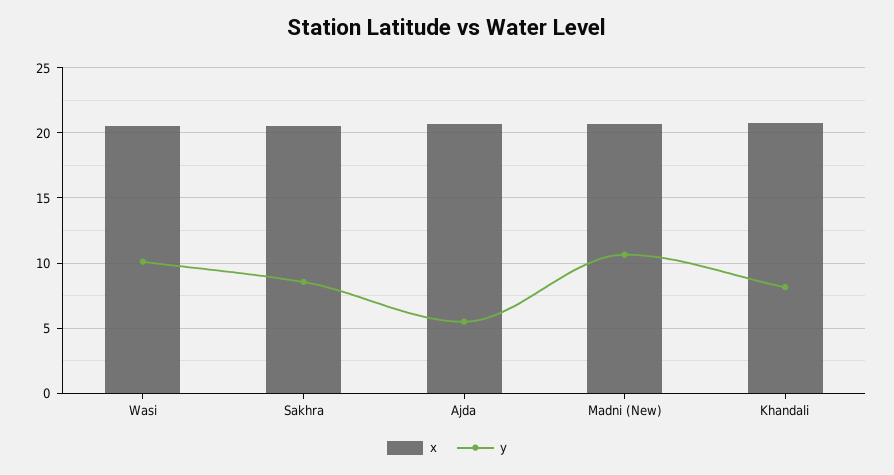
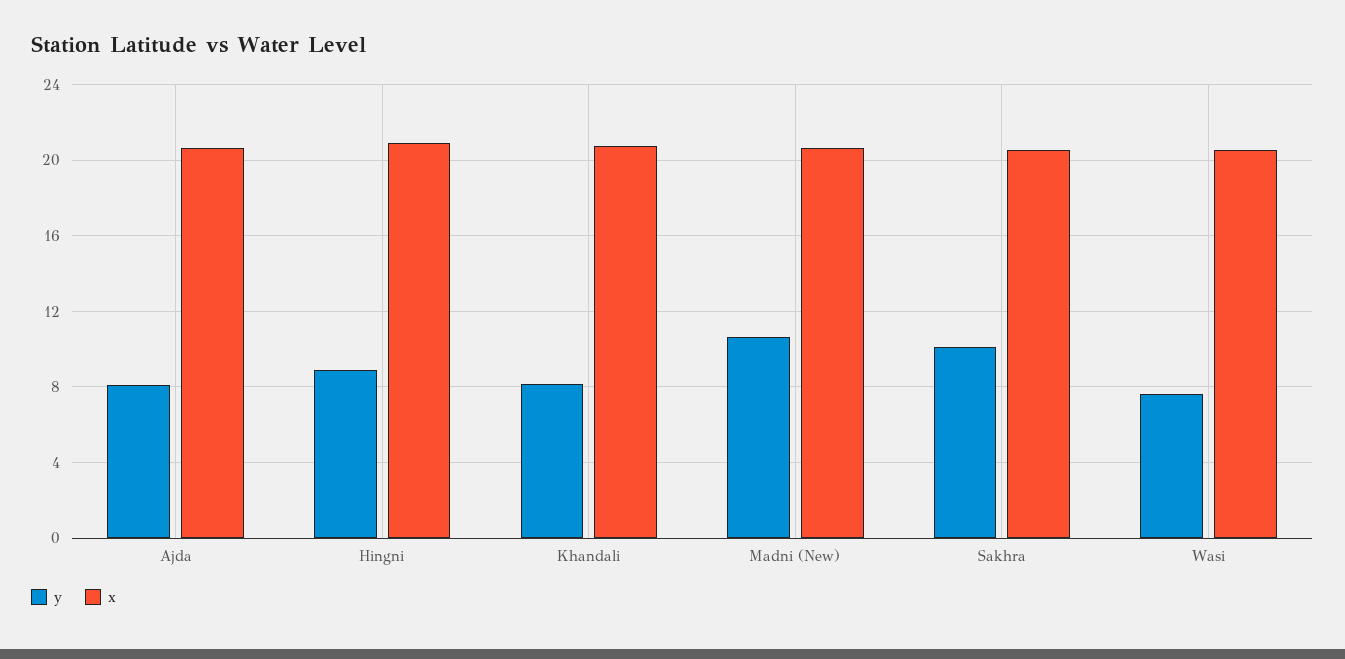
  {
    "x": {
      "Wasi": 20.5,
      "Sakhra": 20.5,
      "Ajda": 20.5,
      "Madni (New)": 20.5,
-     "Khandali": 20.5
+     "Khandali": 20.5,
+     "Hingni": 21
    },
    "y": {
-     "Wasi": 10,
+     "Wasi": 7.5,
-     "Sakhra": 8.5,
+     "Sakhra": 10,
-     "Ajda": 5.5,
+     "Ajda": 8,
      "Madni (New)": 10.5,
-     "Khandali": 8
+     "Khandali": 8,
+     "Hingni": 9
    }
  }

